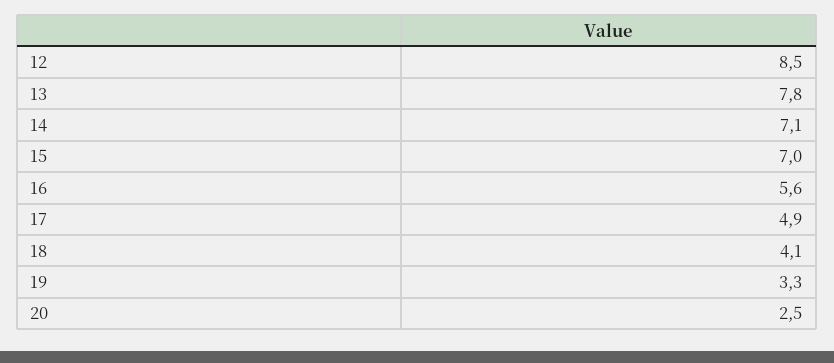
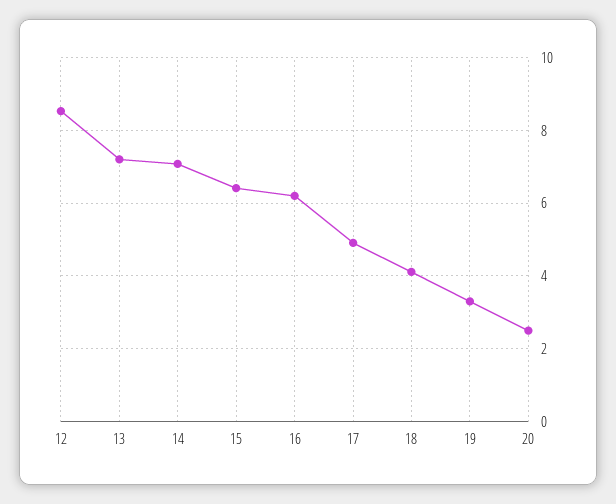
  {
    "12": 8.5,
-   "13": 7.8,
+   "13": 7.2,
    "14": 7.1,
-   "15": 7,
+   "15": 6.4,
-   "16": 5.6,
+   "16": 6.2,
    "17": 4.9,
    "18": 4.1,
    "19": 3.3,
    "20": 2.5
  }

